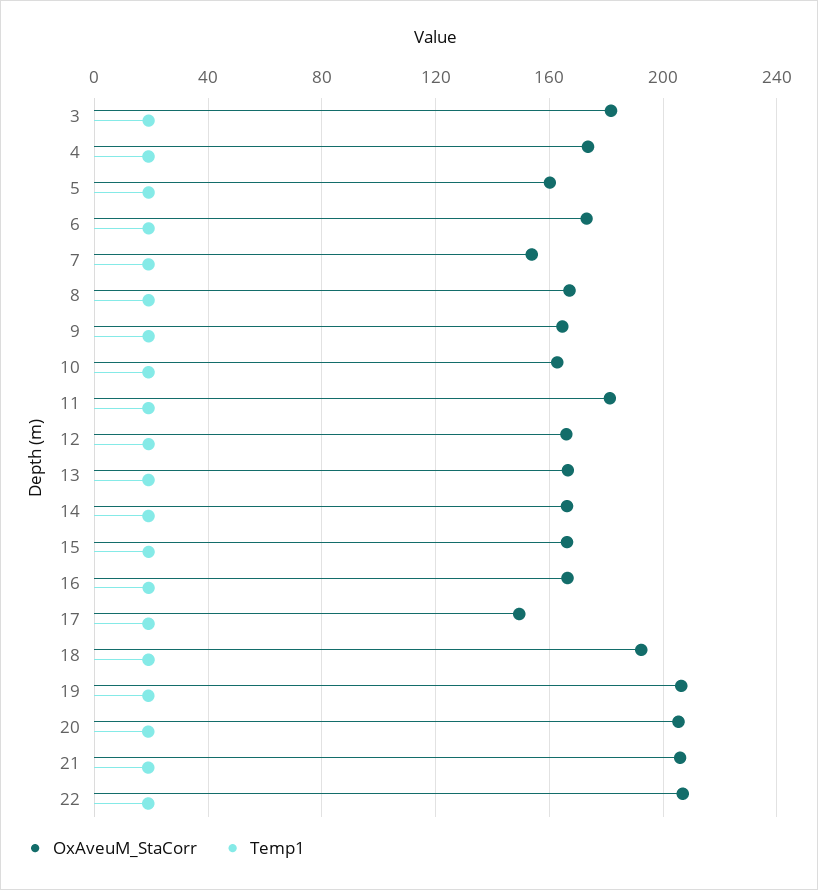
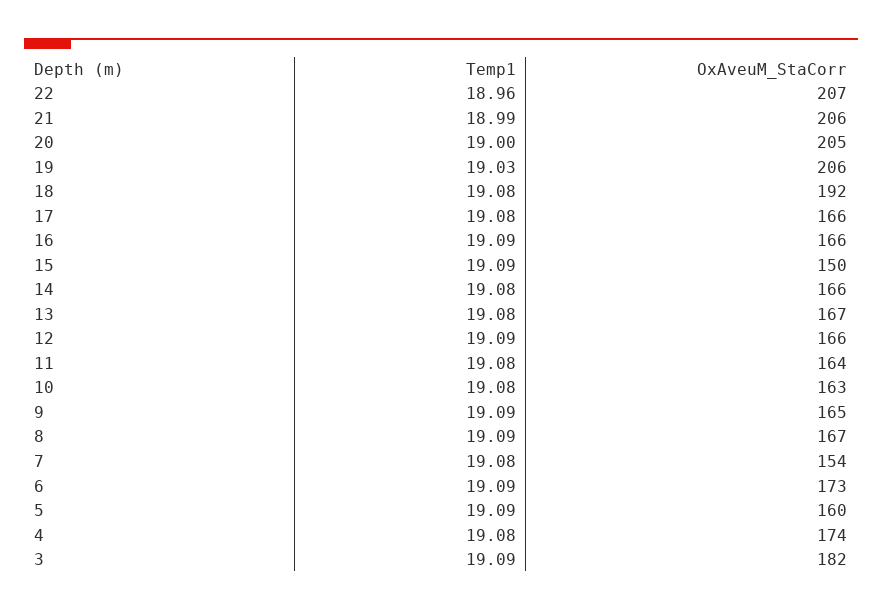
  {
    "OxAveuM_StaCorr": {
      "3": 182,
      "4": 174,
      "5": 160,
      "6": 173,
      "7": 154,
      "8": 167,
      "9": 165,
      "10": 163,
-     "11": 180,
+     "11": 164,
      "12": 166,
      "13": 167,
      "14": 166,
-     "15": 165,
+     "15": 150,
      "16": 166,
-     "17": 150,
+     "17": 166,
      "18": 192,
      "19": 206,
      "20": 205,
      "21": 206,
      "22": 207
    },
    "Temp1": {
      "3": 19.09,
      "4": 19.08,
      "5": 19.09,
      "6": 19.09,
      "7": 19.08,
      "8": 19.09,
      "9": 19.09,
      "10": 19.08,
      "11": 19.08,
      "12": 19.09,
      "13": 19.08,
      "14": 19.08,
      "15": 19.09,
      "16": 19.09,
      "17": 19.08,
      "18": 19.08,
      "19": 19.03,
      "20": 19,
      "21": 18.99,
      "22": 18.96
    }
  }

